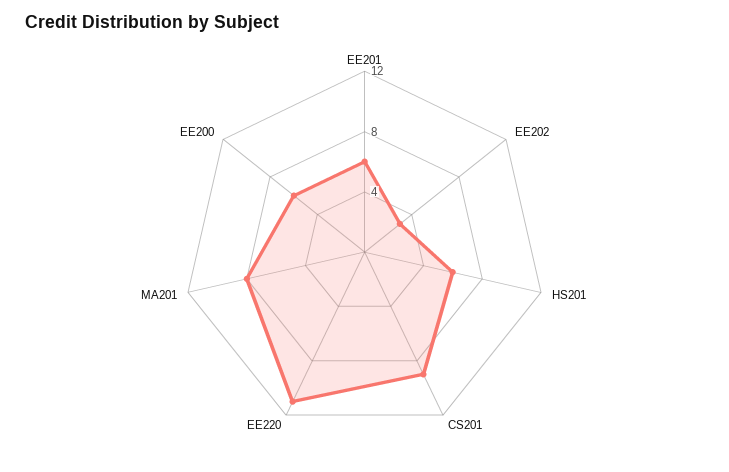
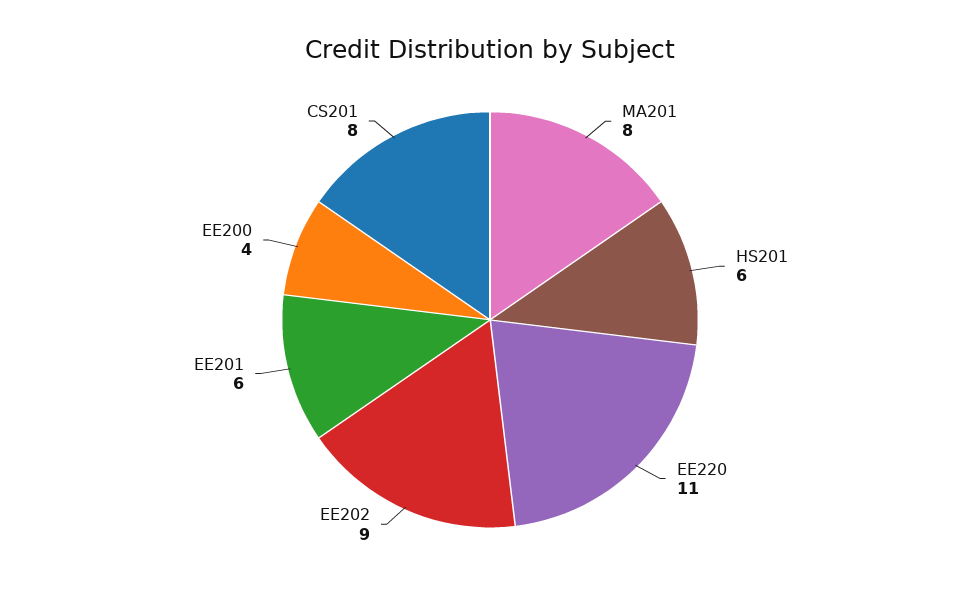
  {
    "EE201": 6,
-   "EE202": 3,
+   "EE202": 9,
    "HS201": 6,
-   "CS201": 9,
+   "CS201": 8,
    "EE220": 11,
    "MA201": 8,
-   "EE200": 6
+   "EE200": 4
  }

